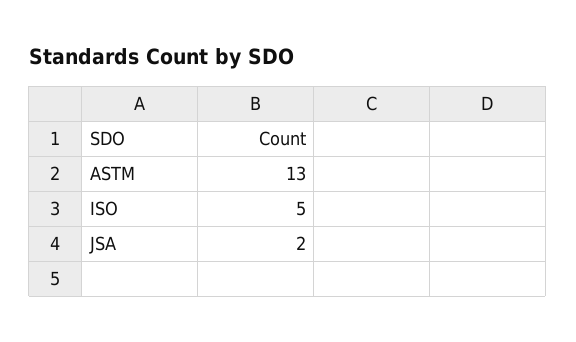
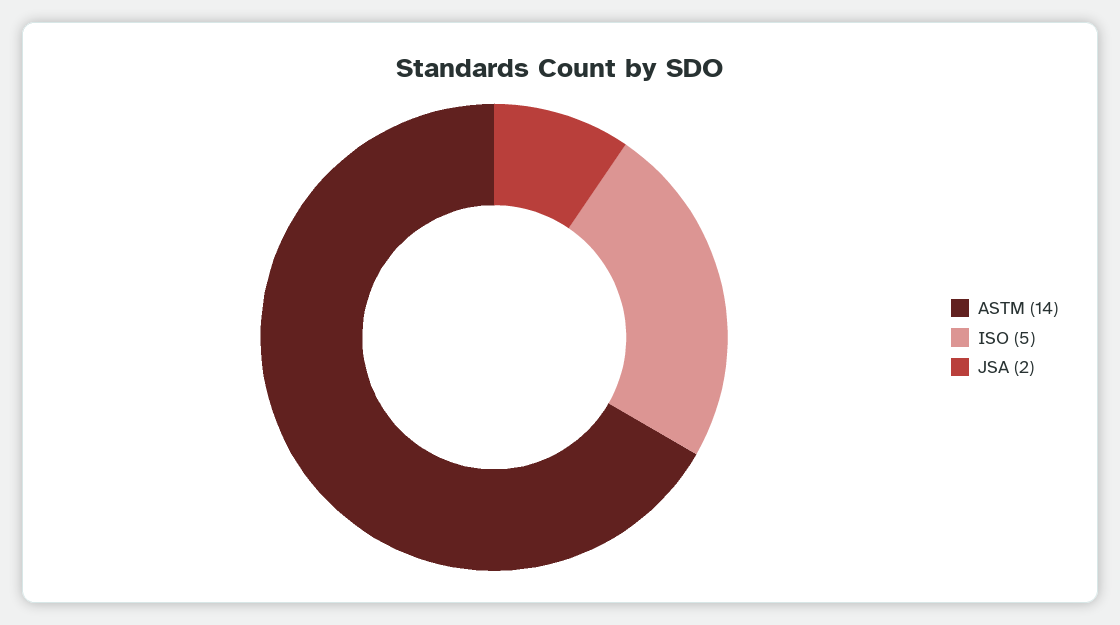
  {
-   "ASTM": 13,
+   "ASTM": 14,
    "ISO": 5,
    "JSA": 2
  }

